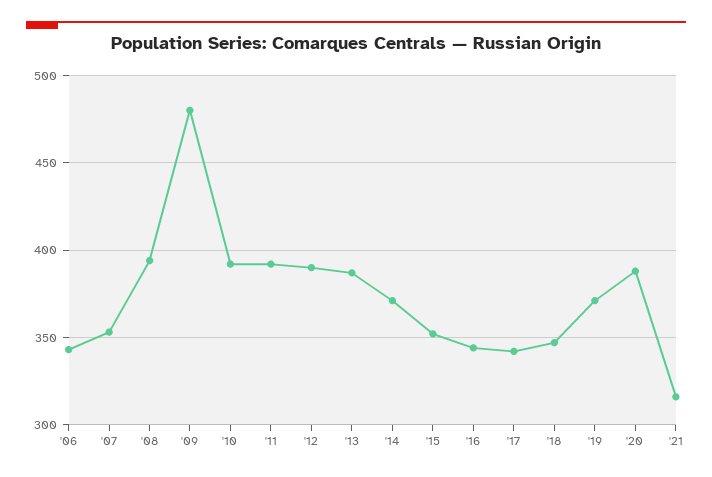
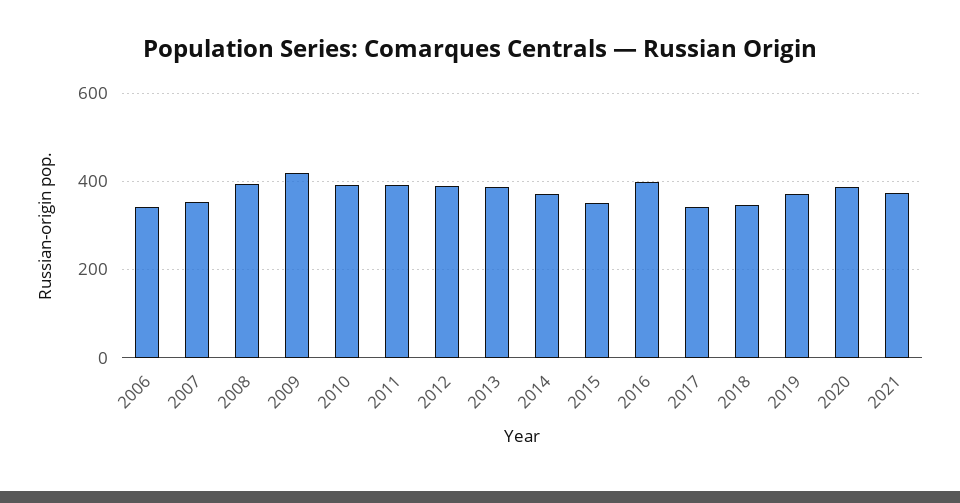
  {
    "'06": 345,
    "'07": 355,
    "'08": 395,
-   "'09": 480,
+   "'09": 420,
    "'10": 390,
    "'11": 390,
    "'12": 390,
    "'13": 385,
    "'14": 370,
    "'15": 350,
-   "'16": 345,
+   "'16": 400,
    "'17": 340,
    "'18": 345,
    "'19": 370,
    "'20": 390,
-   "'21": 315
+   "'21": 380
  }

